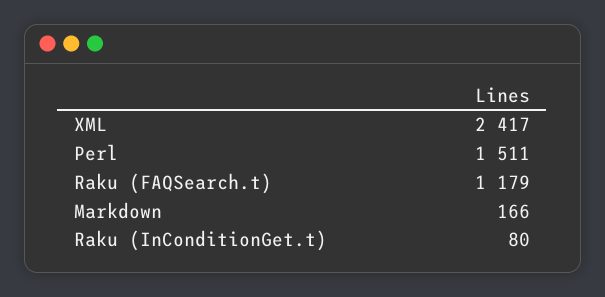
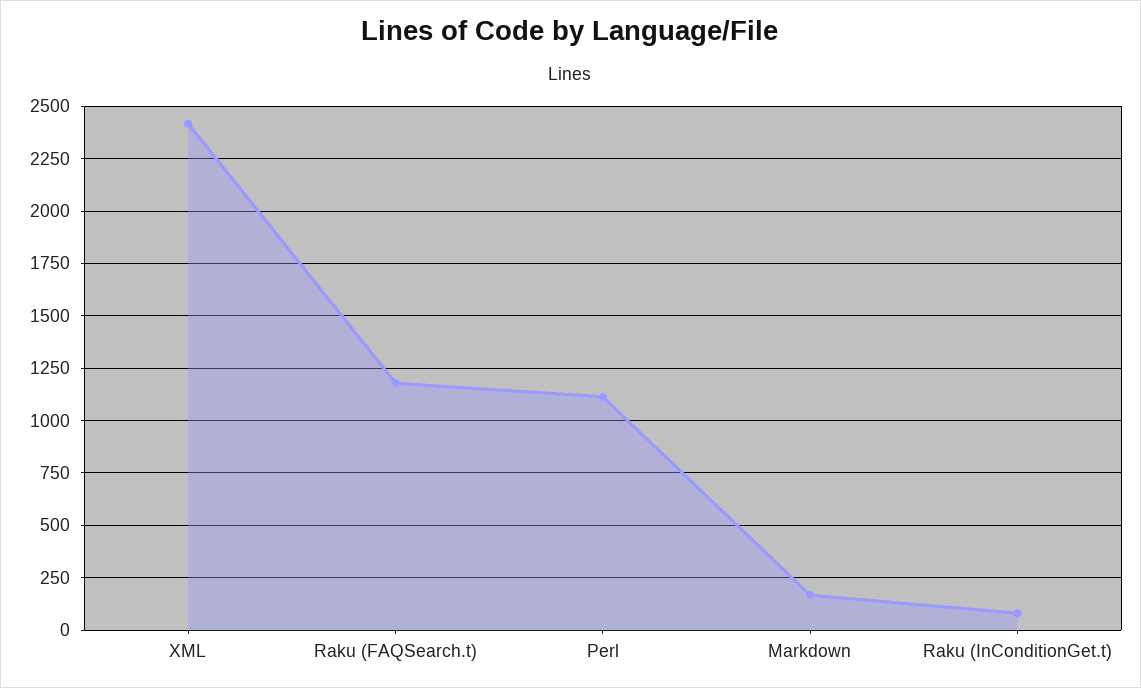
  {
    "XML": 2417,
-   "Perl": 1511,
+   "Perl": 1100,
    "Raku (FAQSearch.t)": 1179,
    "Markdown": 166,
    "Raku (InConditionGet.t)": 80
  }

